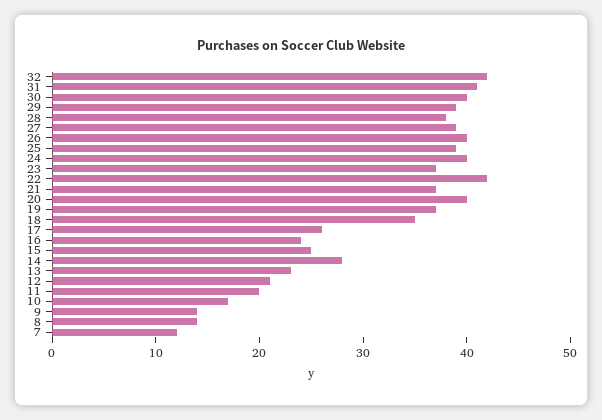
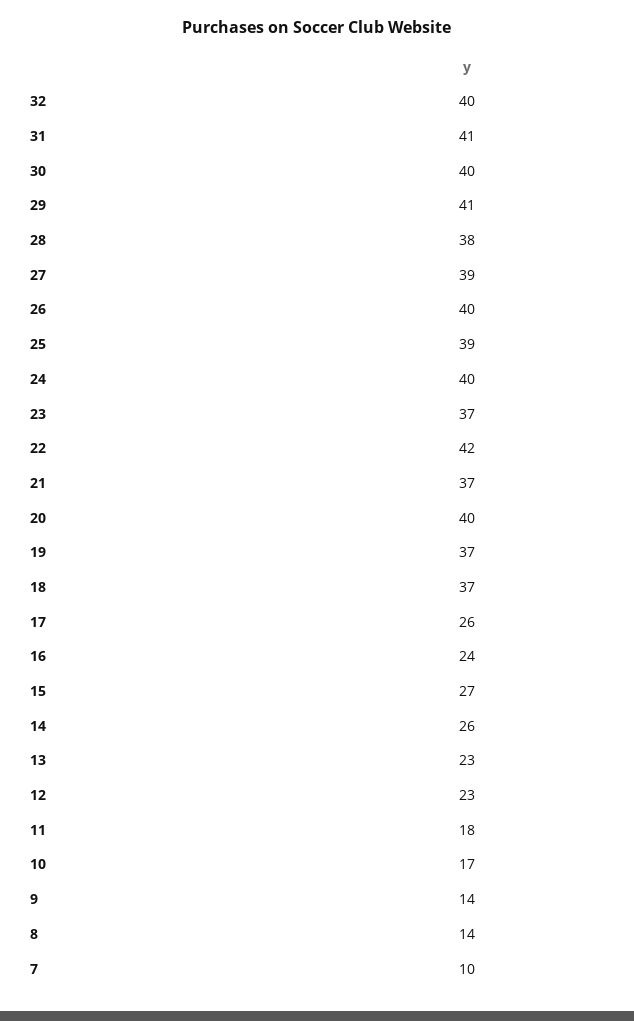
  {
-   "32": 42,
+   "32": 40,
    "31": 41,
    "30": 40,
-   "29": 39,
+   "29": 41,
    "28": 38,
    "27": 39,
    "26": 40,
    "25": 39,
    "24": 40,
    "23": 37,
    "22": 42,
    "21": 37,
    "20": 40,
    "19": 37,
-   "18": 35,
+   "18": 37,
    "17": 26,
    "16": 24,
-   "15": 25,
+   "15": 27,
-   "14": 28,
+   "14": 26,
    "13": 23,
-   "12": 21,
+   "12": 23,
-   "11": 20,
+   "11": 18,
    "10": 17,
    "9": 14,
    "8": 14,
-   "7": 12
+   "7": 10
  }

